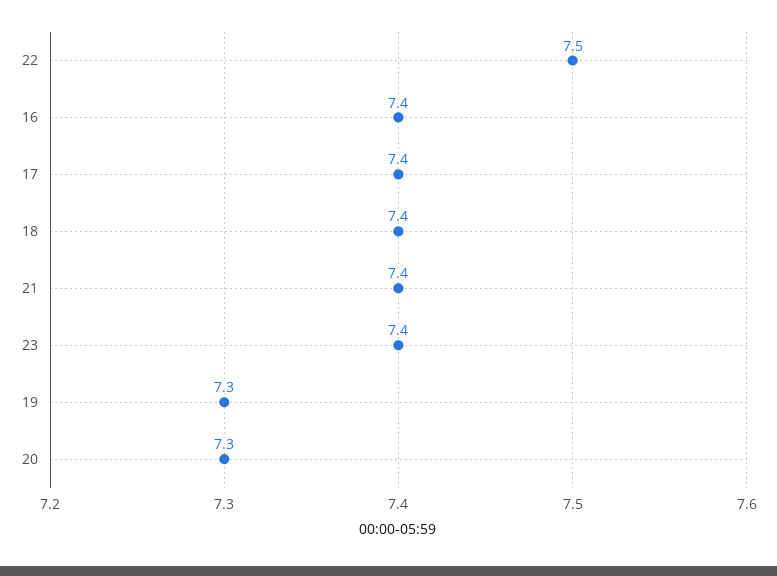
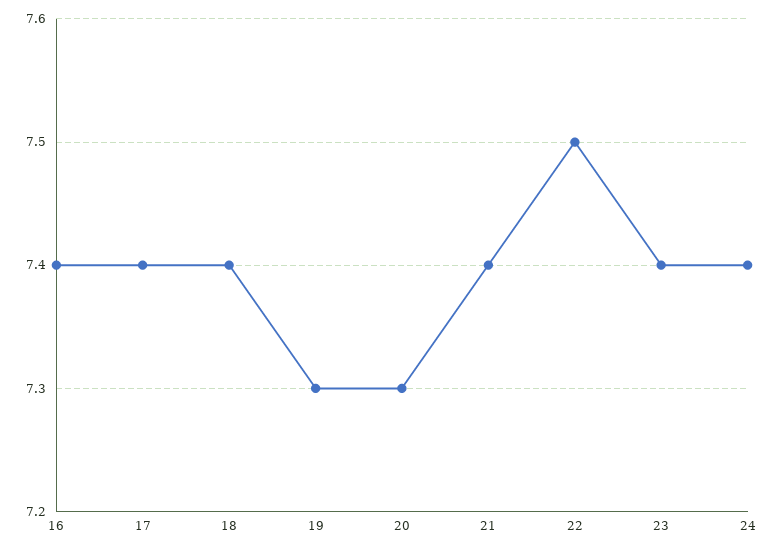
  {
    "22": 7.5,
    "16": 7.4,
    "17": 7.4,
    "18": 7.4,
    "21": 7.4,
    "23": 7.4,
    "19": 7.3,
-   "20": 7.3
+   "20": 7.3,
+   "24": 7.4
  }

